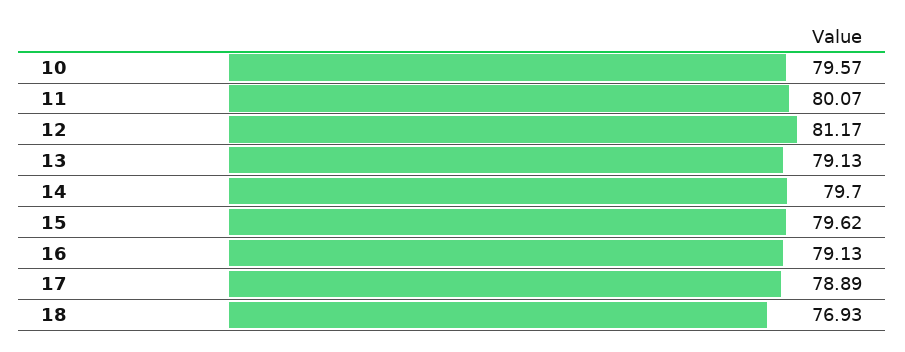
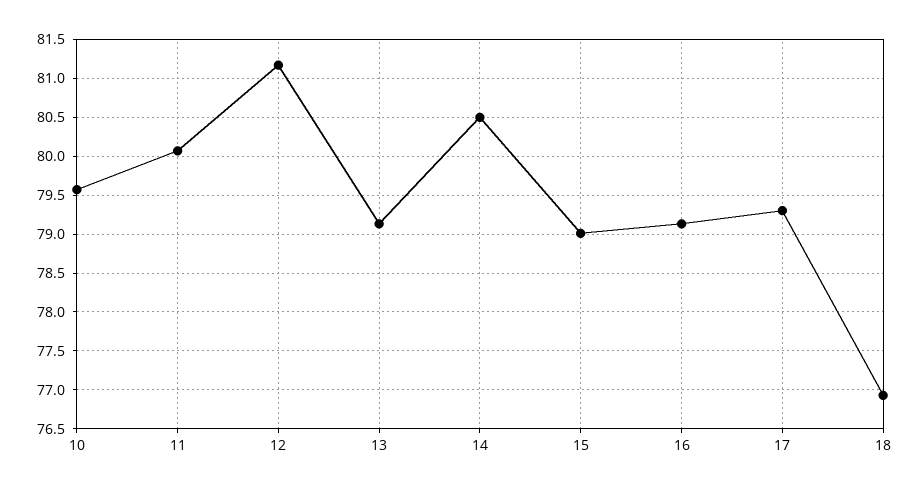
  {
    "10": 79.57,
    "11": 80.07,
    "12": 81.17,
    "13": 79.13,
-   "14": 79.7,
+   "14": 80.5,
-   "15": 79.62,
+   "15": 79,
    "16": 79.13,
-   "17": 78.89,
+   "17": 79.3,
    "18": 76.93
  }

